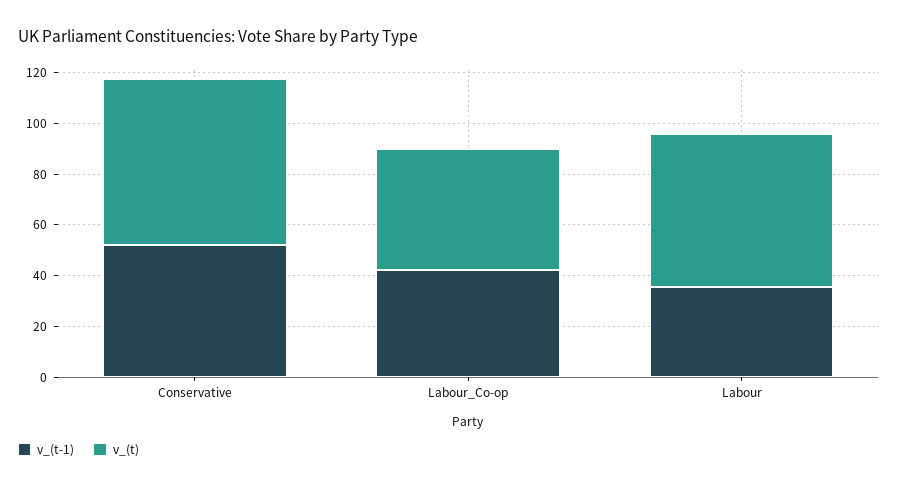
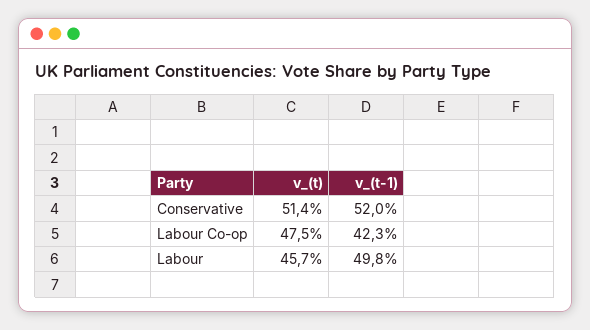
  {
    "v_(t-1)": {
      "Conservative": 52,
      "Labour_Co-op": 42.3,
-     "Labour": 35
+     "Labour": 49.8
    },
    "v_(t)": {
-     "Conservative": 65,
+     "Conservative": 51.4,
      "Labour_Co-op": 47.5,
-     "Labour": 60
+     "Labour": 45.7
    }
  }

